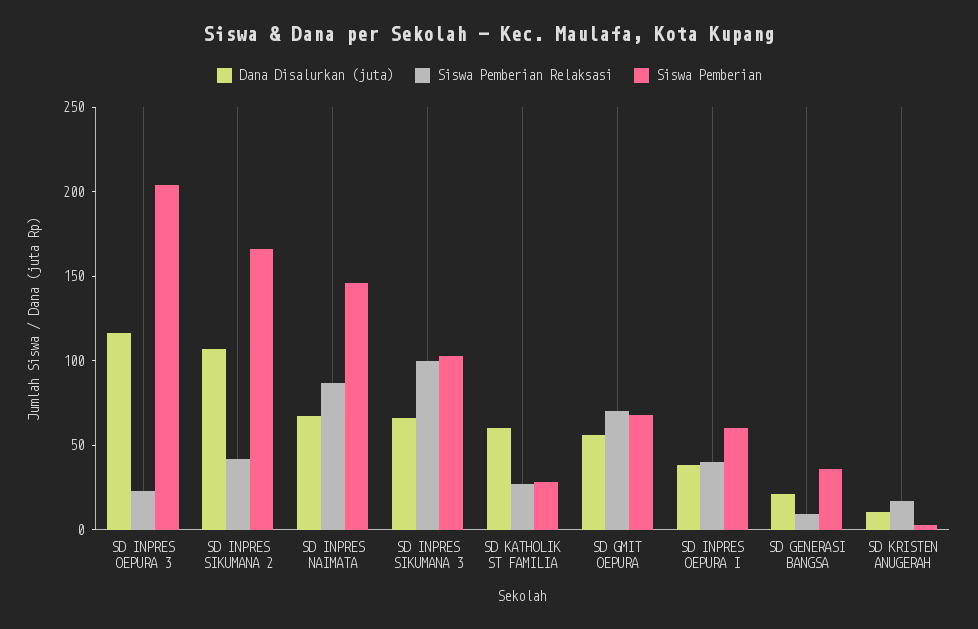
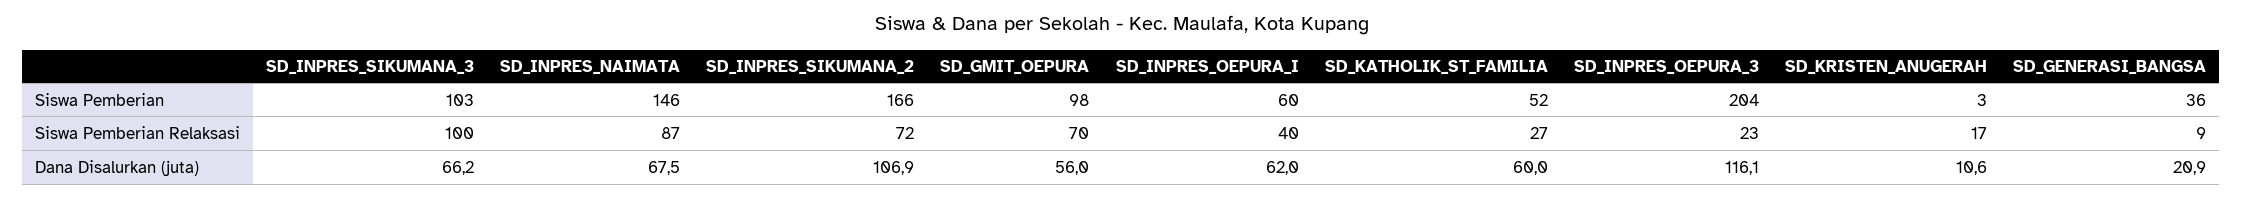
  {
    "Dana Disalurkan (juta)": {
      "SD INPRES OEPURA 3": 116.1,
      "SD INPRES SIKUMANA 2": 106.9,
      "SD INPRES NAIMATA": 67.5,
      "SD INPRES SIKUMANA 3": 66.2,
      "SD KATHOLIK ST FAMILIA": 60,
      "SD GMIT OEPURA": 56,
-     "SD INPRES OEPURA I": 40,
+     "SD INPRES OEPURA I": 62,
      "SD GENERASI BANGSA": 20.9,
      "SD KRISTEN ANUGERAH": 10.6
    },
    "Siswa Pemberian Relaksasi": {
      "SD INPRES OEPURA 3": 23,
-     "SD INPRES SIKUMANA 2": 40,
+     "SD INPRES SIKUMANA 2": 72,
      "SD INPRES NAIMATA": 87,
      "SD INPRES SIKUMANA 3": 100,
      "SD KATHOLIK ST FAMILIA": 27,
      "SD GMIT OEPURA": 70,
      "SD INPRES OEPURA I": 40,
      "SD GENERASI BANGSA": 9,
      "SD KRISTEN ANUGERAH": 17
    },
    "Siswa Pemberian": {
      "SD INPRES OEPURA 3": 204,
      "SD INPRES SIKUMANA 2": 166,
      "SD INPRES NAIMATA": 146,
      "SD INPRES SIKUMANA 3": 103,
-     "SD KATHOLIK ST FAMILIA": 30,
+     "SD KATHOLIK ST FAMILIA": 52,
-     "SD GMIT OEPURA": 70,
+     "SD GMIT OEPURA": 98,
      "SD INPRES OEPURA I": 60,
      "SD GENERASI BANGSA": 36,
      "SD KRISTEN ANUGERAH": 3
    }
  }

